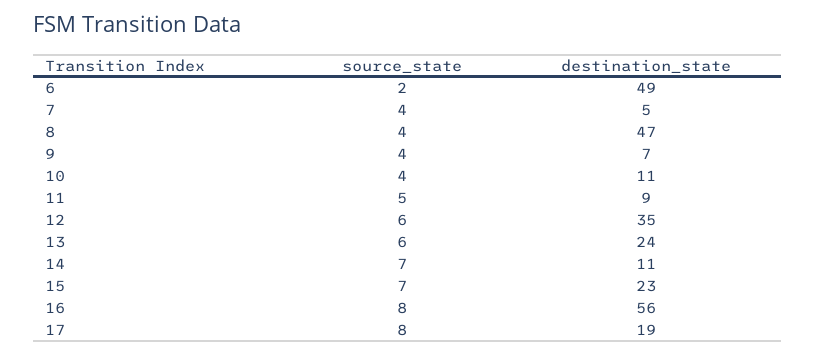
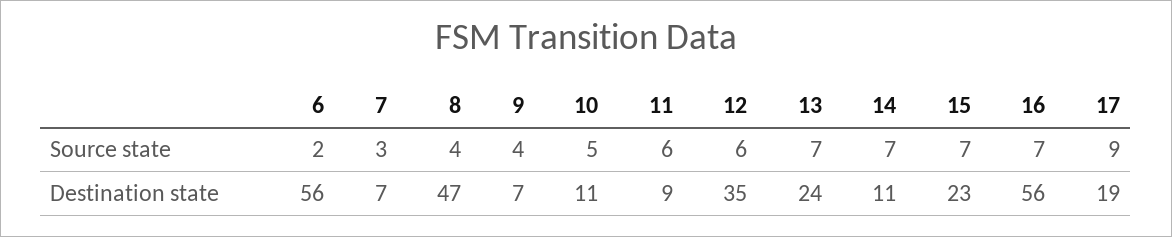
  {
    "source_state": {
      "6": 2,
-     "7": 4,
+     "7": 3,
      "8": 4,
      "9": 4,
-     "10": 4,
+     "10": 5,
-     "11": 5,
+     "11": 6,
      "12": 6,
-     "13": 6,
+     "13": 7,
      "14": 7,
      "15": 7,
-     "16": 8,
+     "16": 7,
-     "17": 8
+     "17": 9
    },
    "destination_state": {
-     "6": 49,
+     "6": 56,
-     "7": 5,
+     "7": 7,
      "8": 47,
      "9": 7,
      "10": 11,
      "11": 9,
      "12": 35,
      "13": 24,
      "14": 11,
      "15": 23,
      "16": 56,
      "17": 19
    }
  }

